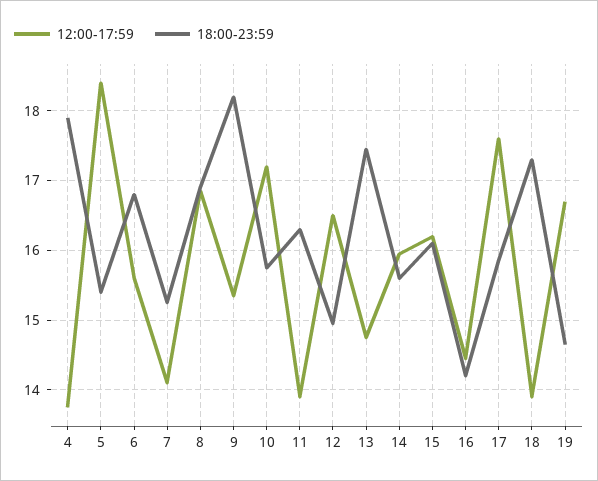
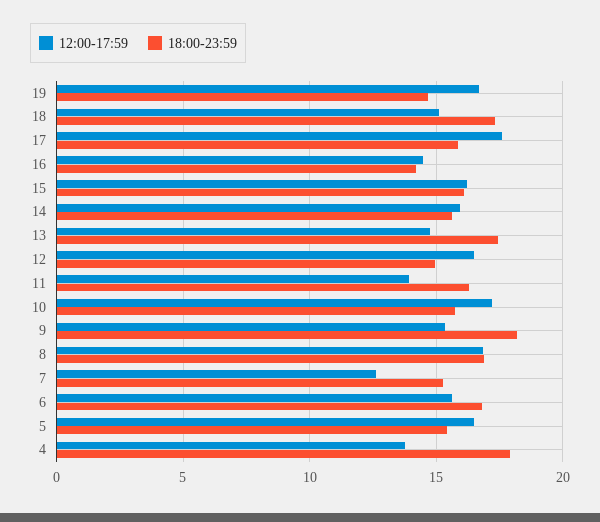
  {
    "12:00-17:59": {
      "4": 13.8,
-     "5": 18.4,
+     "5": 16.5,
      "6": 15.6,
-     "7": 14.1,
+     "7": 12.5,
      "8": 16.9,
      "9": 15.4,
      "10": 17.2,
      "11": 13.9,
      "12": 16.5,
      "13": 14.8,
      "14": 16,
      "15": 16.2,
      "16": 14.5,
      "17": 17.6,
-     "18": 13.9,
+     "18": 15,
      "19": 16.7
    },
    "18:00-23:59": {
      "4": 17.9,
      "5": 15.4,
      "6": 16.8,
      "7": 15.3,
      "8": 16.9,
      "9": 18.2,
      "10": 15.8,
      "11": 16.3,
      "12": 15,
      "13": 17.5,
      "14": 15.6,
      "15": 16.1,
      "16": 14.2,
      "17": 15.9,
      "18": 17.3,
      "19": 14.7
    }
  }

